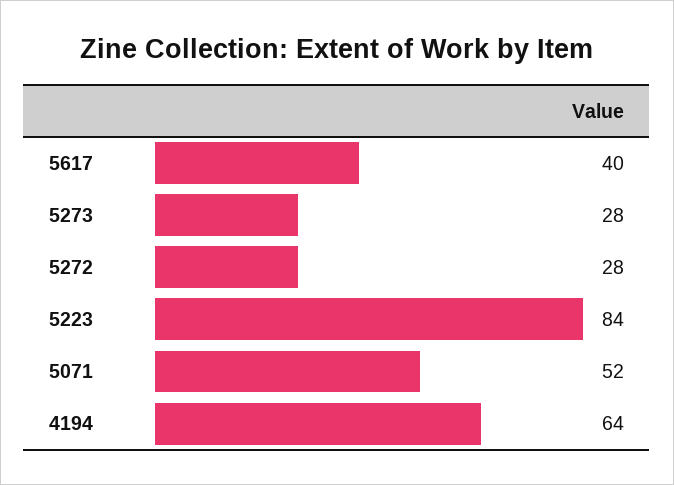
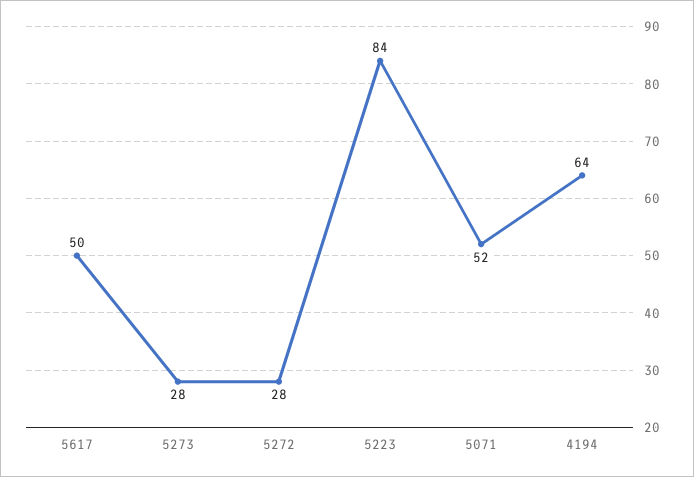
  {
-   "5617": 40,
+   "5617": 50,
    "5273": 28,
    "5272": 28,
    "5223": 84,
    "5071": 52,
    "4194": 64
  }

